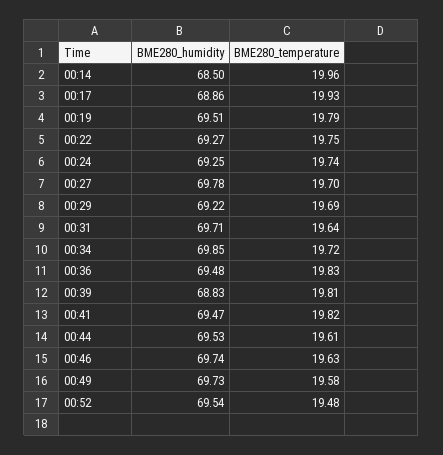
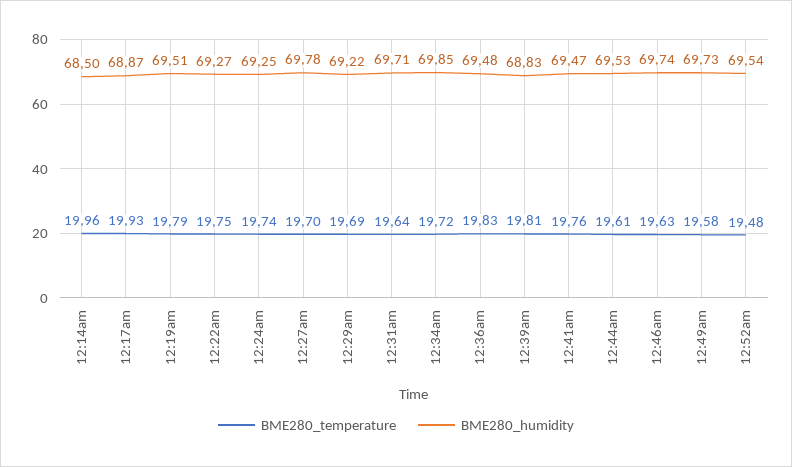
  {
    "BME280_humidity": {
      "00:14": 68.5,
-     "00:17": 68.86,
+     "00:17": 68.87,
      "00:19": 69.51,
      "00:22": 69.27,
      "00:24": 69.25,
      "00:27": 69.78,
      "00:29": 69.22,
      "00:31": 69.71,
      "00:34": 69.85,
      "00:36": 69.48,
      "00:39": 68.83,
      "00:41": 69.47,
      "00:44": 69.53,
      "00:46": 69.74,
      "00:49": 69.73,
      "00:52": 69.54
    },
    "BME280_temperature": {
      "00:14": 19.96,
      "00:17": 19.93,
      "00:19": 19.79,
      "00:22": 19.75,
      "00:24": 19.74,
      "00:27": 19.7,
      "00:29": 19.69,
      "00:31": 19.64,
      "00:34": 19.72,
      "00:36": 19.83,
      "00:39": 19.81,
-     "00:41": 19.82,
+     "00:41": 19.76,
      "00:44": 19.61,
      "00:46": 19.63,
      "00:49": 19.58,
      "00:52": 19.48
    }
  }

